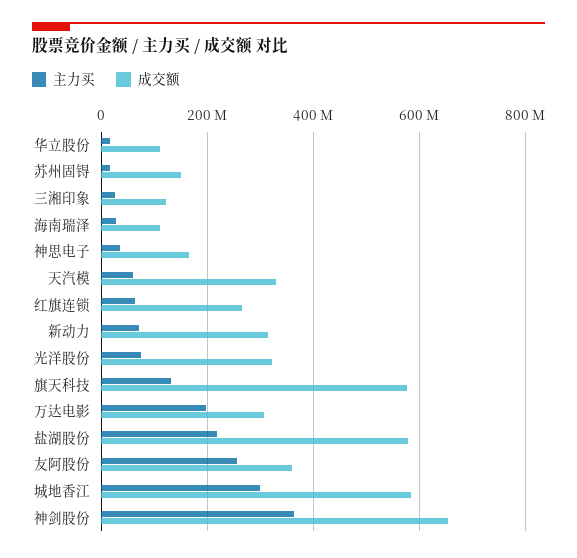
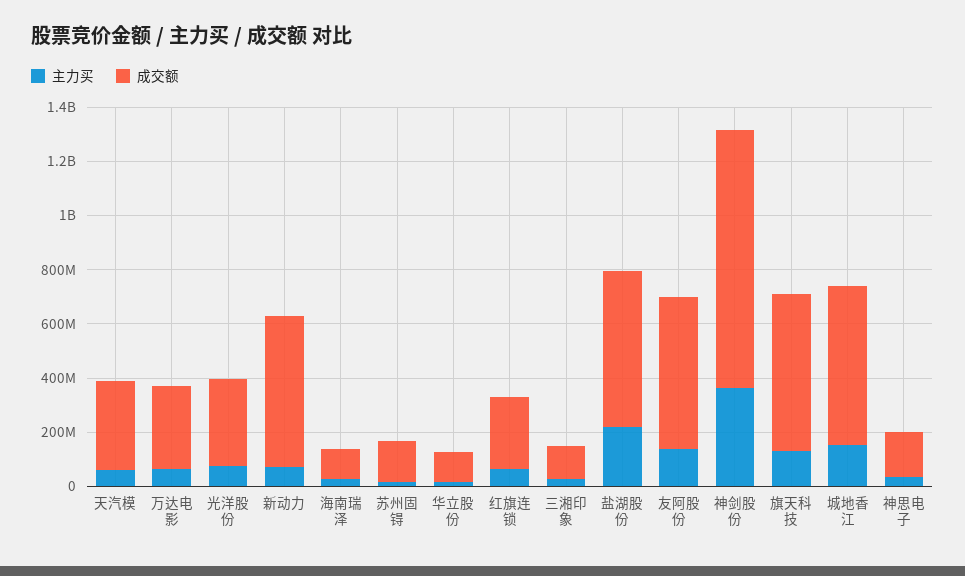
  {
    "主力买": {
      "华立股份": 20000000,
      "苏州固锝": 20000000,
      "三湘印象": 20000000,
      "海南瑞泽": 20000000,
      "神思电子": 40000000,
      "天汽模": 60000000,
      "红旗连锁": 60000000,
      "新动力": 80000000,
      "光洋股份": 80000000,
      "旗天科技": 140000000,
-     "万达电影": 200000000,
+     "万达电影": 50000000,
      "盐湖股份": 220000000,
-     "友阿股份": 260000000,
+     "友阿股份": 150000000,
-     "城地香江": 300000000,
+     "城地香江": 150000000,
      "神剑股份": 360000000
    },
    "成交额": {
      "华立股份": 120000000,
      "苏州固锝": 160000000,
      "三湘印象": 120000000,
      "海南瑞泽": 120000000,
      "神思电子": 160000000,
      "天汽模": 340000000,
      "红旗连锁": 260000000,
-     "新动力": 320000000,
+     "新动力": 550000000,
      "光洋股份": 320000000,
      "旗天科技": 580000000,
      "万达电影": 300000000,
      "盐湖股份": 580000000,
-     "友阿股份": 360000000,
+     "友阿股份": 550000000,
      "城地香江": 580000000,
-     "神剑股份": 660000000
+     "神剑股份": 950000000
    }
  }

